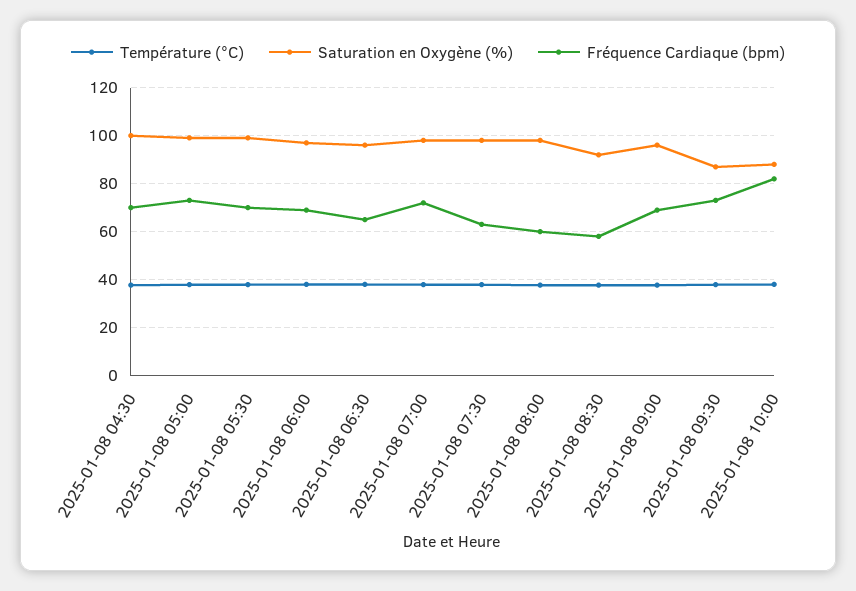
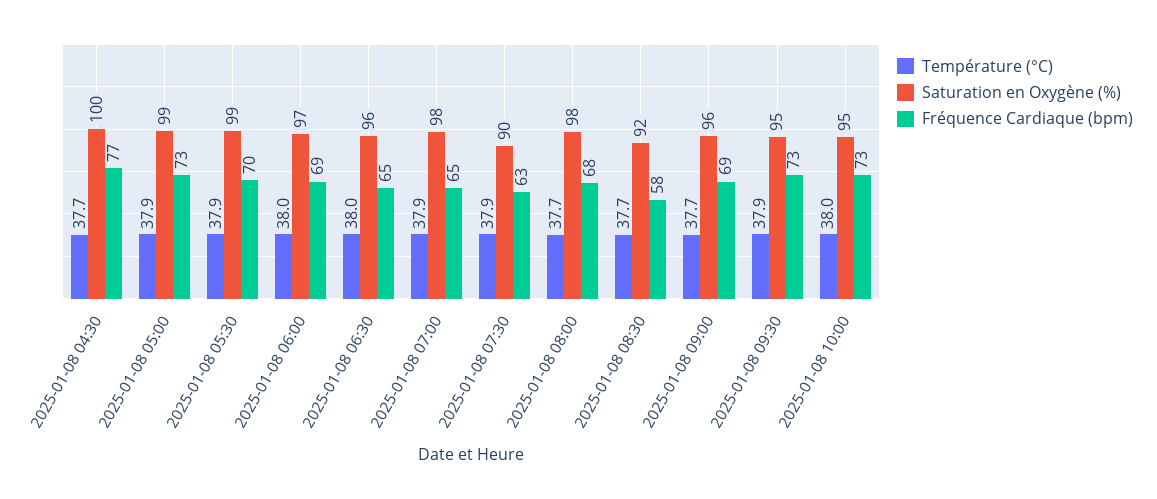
  {
    "Température (°C)": {
      "2025-01-08 04:30": 37.7,
      "2025-01-08 05:00": 37.9,
      "2025-01-08 05:30": 37.9,
      "2025-01-08 06:00": 38,
      "2025-01-08 06:30": 38,
      "2025-01-08 07:00": 37.9,
      "2025-01-08 07:30": 37.9,
      "2025-01-08 08:00": 37.7,
      "2025-01-08 08:30": 37.7,
      "2025-01-08 09:00": 37.7,
      "2025-01-08 09:30": 37.9,
      "2025-01-08 10:00": 38
    },
    "Saturation en Oxygène (%)": {
      "2025-01-08 04:30": 100,
      "2025-01-08 05:00": 99,
      "2025-01-08 05:30": 99,
      "2025-01-08 06:00": 97,
      "2025-01-08 06:30": 96,
      "2025-01-08 07:00": 98,
-     "2025-01-08 07:30": 97.5,
+     "2025-01-08 07:30": 90,
      "2025-01-08 08:00": 98,
      "2025-01-08 08:30": 92,
      "2025-01-08 09:00": 96,
-     "2025-01-08 09:30": 87.5,
+     "2025-01-08 09:30": 95,
-     "2025-01-08 10:00": 87.5
+     "2025-01-08 10:00": 95
    },
    "Fréquence Cardiaque (bpm)": {
-     "2025-01-08 04:30": 70,
+     "2025-01-08 04:30": 77,
      "2025-01-08 05:00": 73,
      "2025-01-08 05:30": 70,
      "2025-01-08 06:00": 69,
      "2025-01-08 06:30": 65,
-     "2025-01-08 07:00": 72.5,
+     "2025-01-08 07:00": 65,
      "2025-01-08 07:30": 63,
-     "2025-01-08 08:00": 60,
+     "2025-01-08 08:00": 68,
      "2025-01-08 08:30": 58,
      "2025-01-08 09:00": 69,
      "2025-01-08 09:30": 73,
-     "2025-01-08 10:00": 82.5
+     "2025-01-08 10:00": 73
    }
  }

